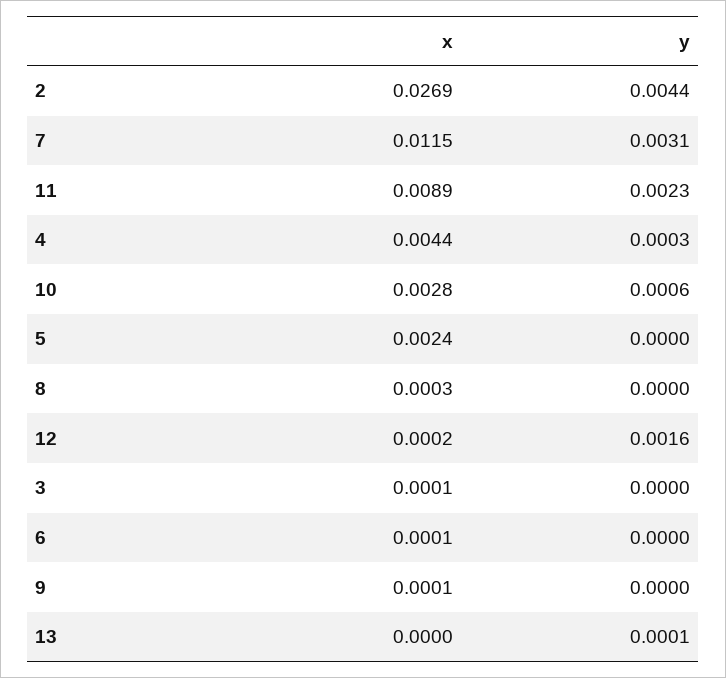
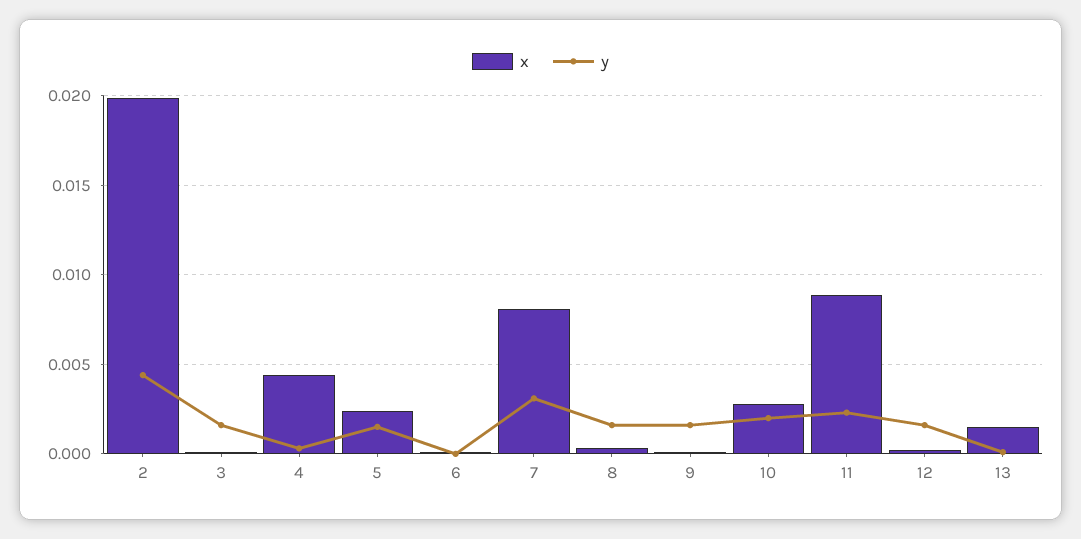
  {
    "x": {
-     "2": 0.0269,
+     "2": 0.02,
-     "7": 0.0115,
+     "7": 0.008,
      "11": 0.0089,
      "4": 0.0044,
      "10": 0.0028,
      "5": 0.0024,
      "8": 0.0003,
      "12": 0.0002,
      "3": 0.0001,
      "6": 0.0001,
      "9": 0.0001,
-     "13": 0
+     "13": 0.0015
    },
    "y": {
      "2": 0.0044,
      "7": 0.0031,
      "11": 0.0023,
      "4": 0.0003,
-     "10": 0.0006,
+     "10": 0.002,
-     "5": 0,
+     "5": 0.0015,
-     "8": 0,
+     "8": 0.0015,
      "12": 0.0016,
-     "3": 0,
+     "3": 0.0015,
      "6": 0,
-     "9": 0,
+     "9": 0.0015,
      "13": 0.0001
    }
  }

